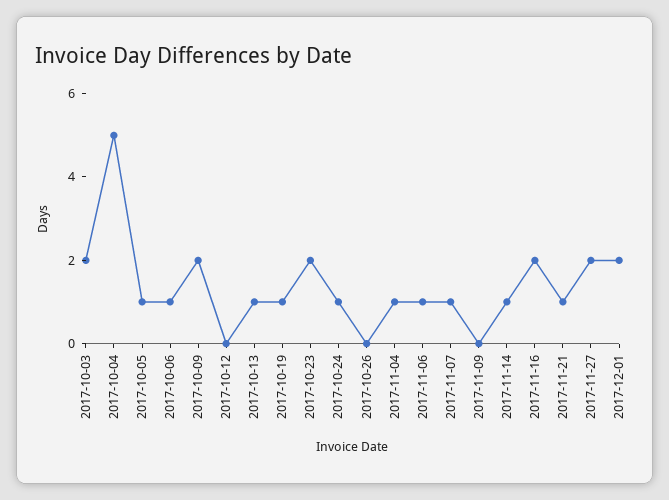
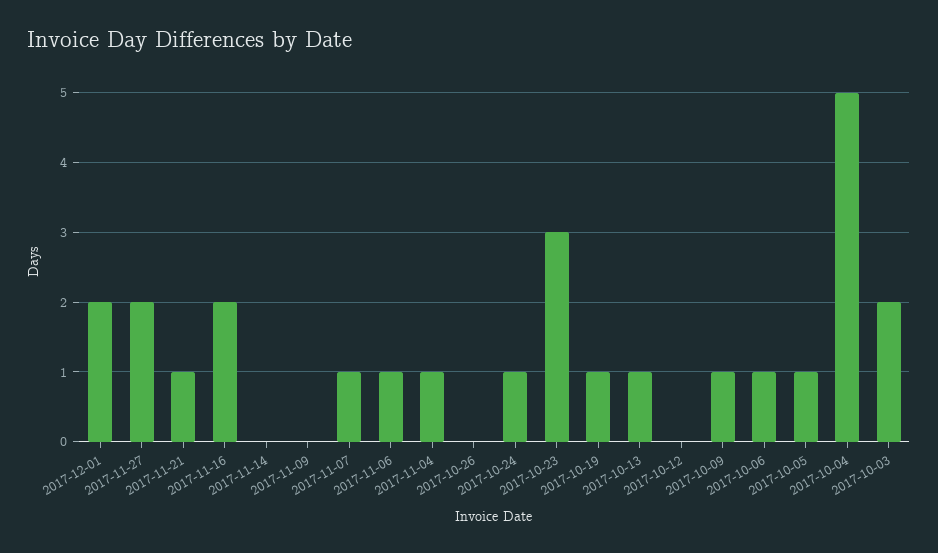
  {
    "2017-10-03": 2,
    "2017-10-04": 5,
    "2017-10-05": 1,
    "2017-10-06": 1,
-   "2017-10-09": 2,
+   "2017-10-09": 1,
    "2017-10-12": 0,
    "2017-10-13": 1,
    "2017-10-19": 1,
-   "2017-10-23": 2,
+   "2017-10-23": 3,
    "2017-10-24": 1,
    "2017-10-26": 0,
    "2017-11-04": 1,
    "2017-11-06": 1,
    "2017-11-07": 1,
    "2017-11-09": 0,
-   "2017-11-14": 1,
+   "2017-11-14": 0,
    "2017-11-16": 2,
    "2017-11-21": 1,
    "2017-11-27": 2,
    "2017-12-01": 2
  }

